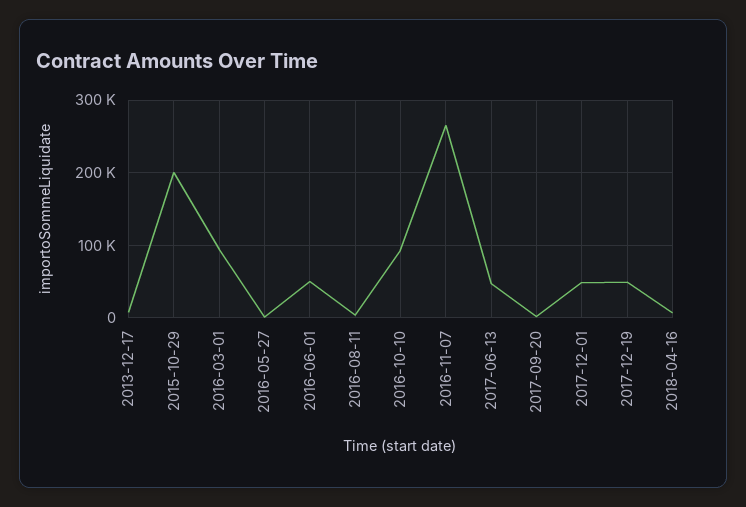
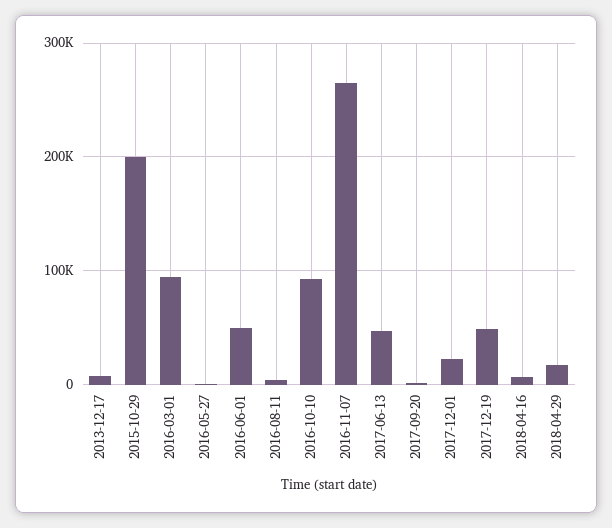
  {
    "2013-12-17": 10000,
    "2015-10-29": 200000,
    "2016-03-01": 90000,
    "2016-05-27": 0,
    "2016-06-01": 50000,
    "2016-08-11": 0,
    "2016-10-10": 90000,
    "2016-11-07": 260000,
    "2017-06-13": 50000,
    "2017-09-20": 0,
-   "2017-12-01": 50000,
+   "2017-12-01": 20000,
    "2017-12-19": 50000,
-   "2018-04-16": 10000
+   "2018-04-16": 10000,
+   "2018-04-29": 20000
  }

